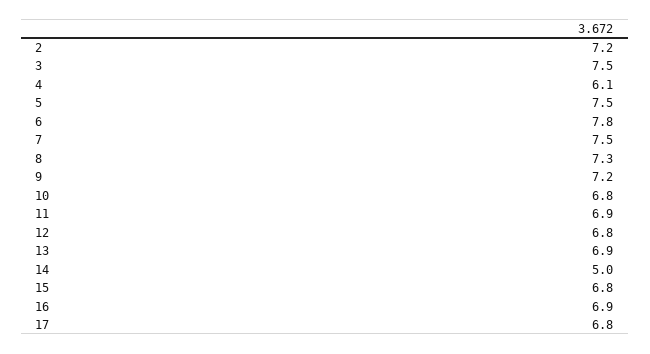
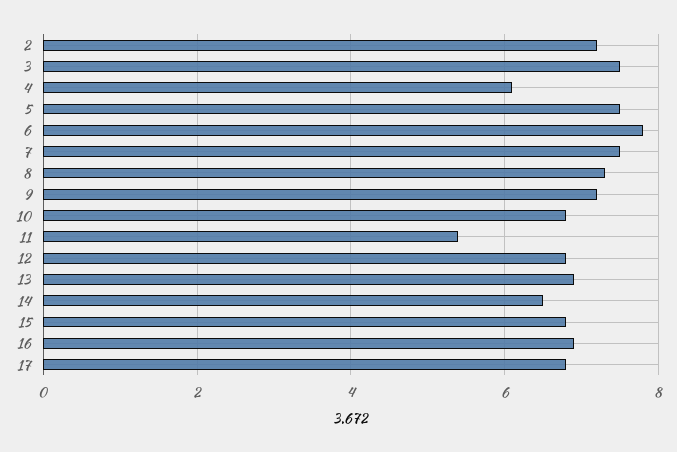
  {
    "2": 7.2,
    "3": 7.5,
    "4": 6.1,
    "5": 7.5,
    "6": 7.8,
    "7": 7.5,
    "8": 7.3,
    "9": 7.2,
    "10": 6.8,
-   "11": 6.9,
+   "11": 5.5,
    "12": 6.8,
    "13": 6.9,
-   "14": 5,
+   "14": 6.5,
    "15": 6.8,
    "16": 6.9,
    "17": 6.8
  }

